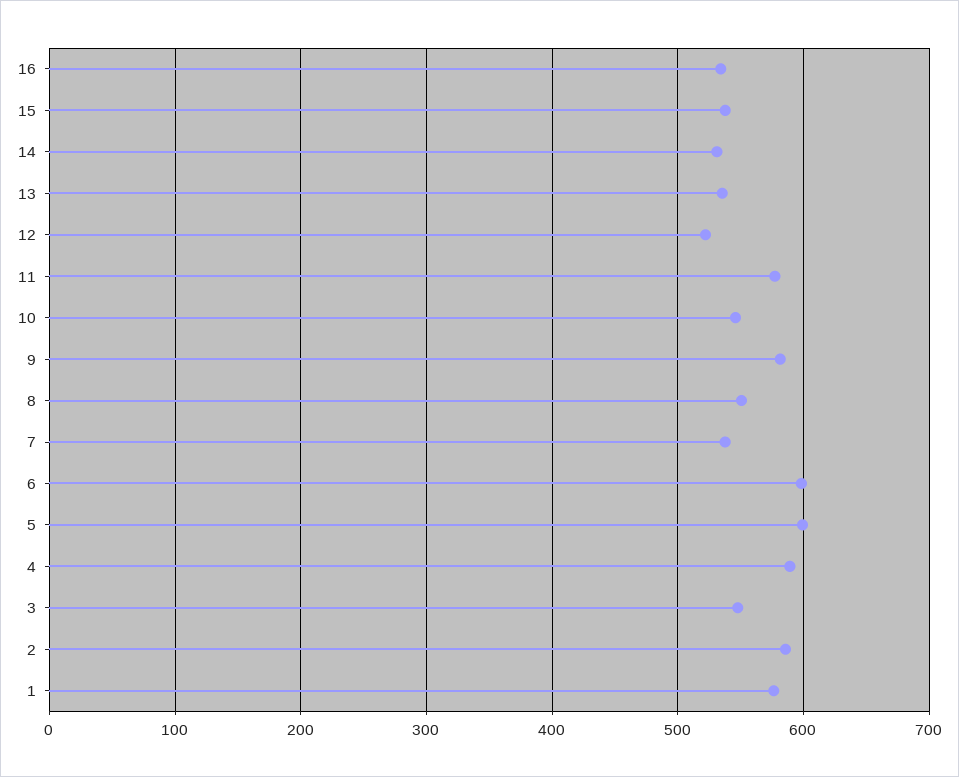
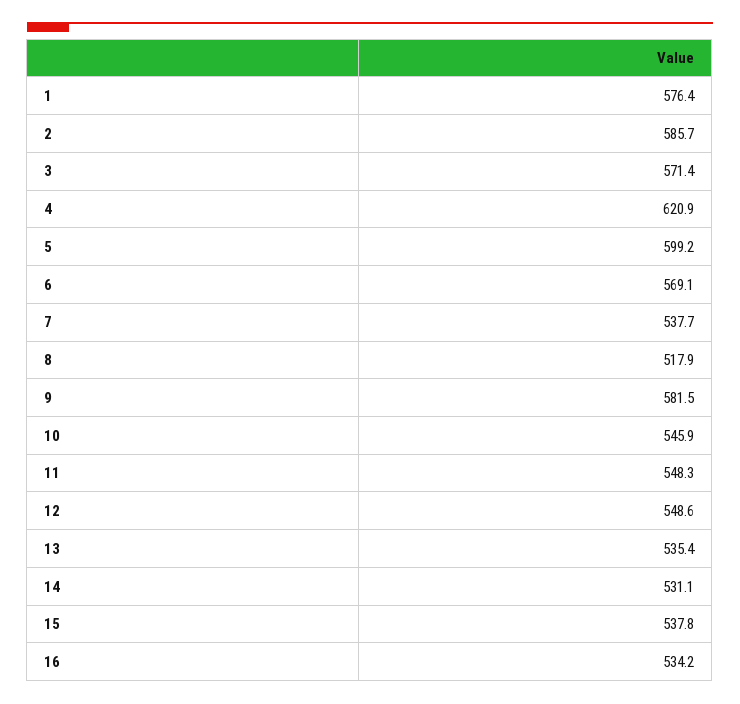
  {
    "16": 534.2,
    "15": 537.8,
    "14": 531.1,
    "13": 535.4,
-   "12": 520,
+   "12": 548.6,
-   "11": 580,
+   "11": 548.3,
    "10": 545.9,
    "9": 581.5,
-   "8": 550,
+   "8": 517.9,
    "7": 537.7,
-   "6": 600,
+   "6": 569.1,
    "5": 599.2,
-   "4": 590,
+   "4": 620.9,
-   "3": 550,
+   "3": 571.4,
    "2": 585.7,
    "1": 576.4
  }

